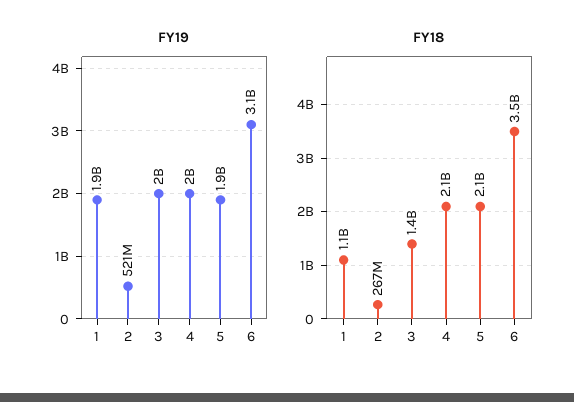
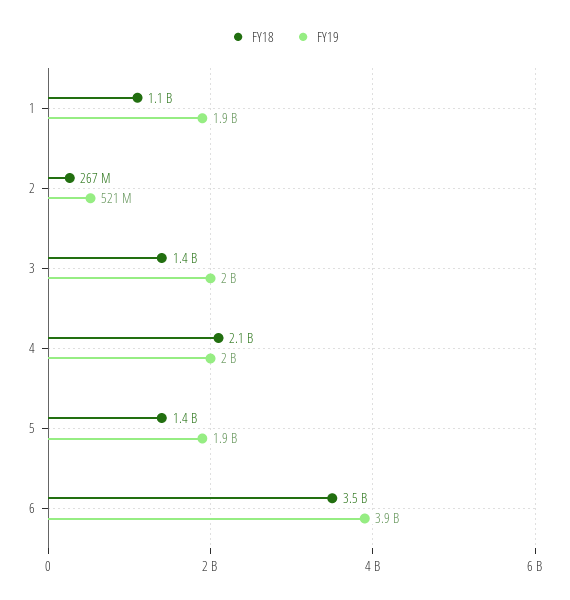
  {
    "FY19": {
      "1": 1900000000,
      "2": 521000000,
      "3": 2000000000,
      "4": 2000000000,
      "5": 1900000000,
-     "6": 3100000000
+     "6": 3900000000
    },
    "FY18": {
      "1": 1100000000,
      "2": 267000000,
      "3": 1400000000,
      "4": 2100000000,
-     "5": 2100000000,
+     "5": 1400000000,
      "6": 3500000000
    }
  }

